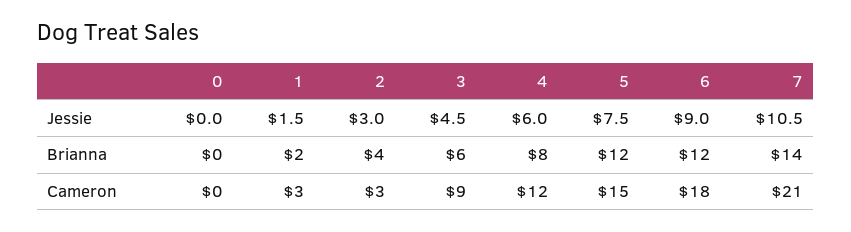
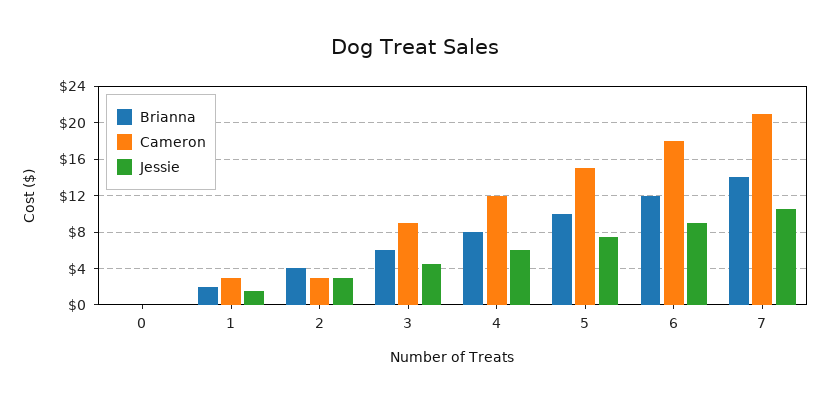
  {
    "Jessie": {
      "0": 0,
      "1": 1.5,
      "2": 3,
      "3": 4.5,
      "4": 6,
      "5": 7.5,
      "6": 9,
      "7": 10.5
    },
    "Brianna": {
      "0": 0,
      "1": 2,
      "2": 4,
      "3": 6,
      "4": 8,
-     "5": 12,
+     "5": 10,
      "6": 12,
      "7": 14
    },
    "Cameron": {
      "0": 0,
      "1": 3,
      "2": 3,
      "3": 9,
      "4": 12,
      "5": 15,
      "6": 18,
      "7": 21
    }
  }

